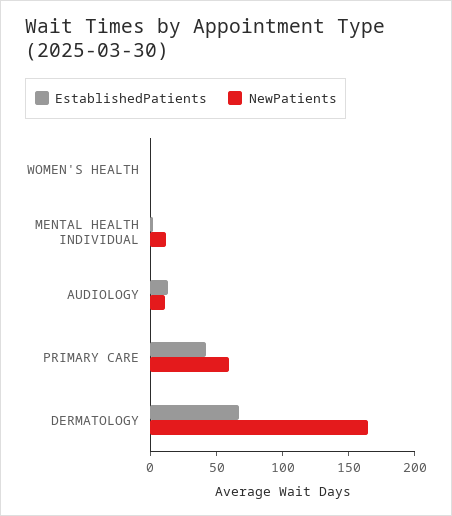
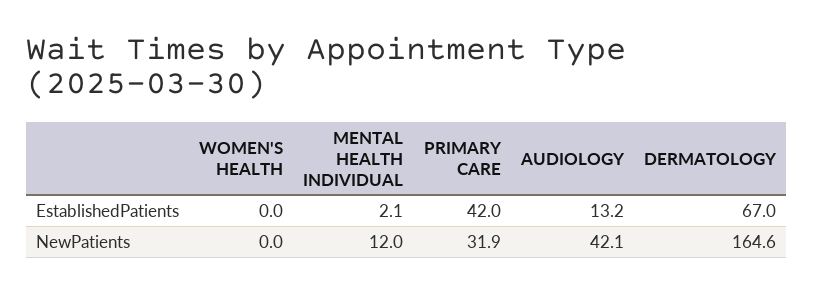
  {
    "EstablishedPatients": {
      "WOMEN'S HEALTH": 0,
      "MENTAL HEALTH INDIVIDUAL": 2.1,
      "AUDIOLOGY": 13.2,
      "PRIMARY CARE": 42,
      "DERMATOLOGY": 67
    },
    "NewPatients": {
      "WOMEN'S HEALTH": 0,
      "MENTAL HEALTH INDIVIDUAL": 12,
-     "AUDIOLOGY": 10,
+     "AUDIOLOGY": 42.1,
-     "PRIMARY CARE": 60,
+     "PRIMARY CARE": 31.9,
      "DERMATOLOGY": 164.6
    }
  }

